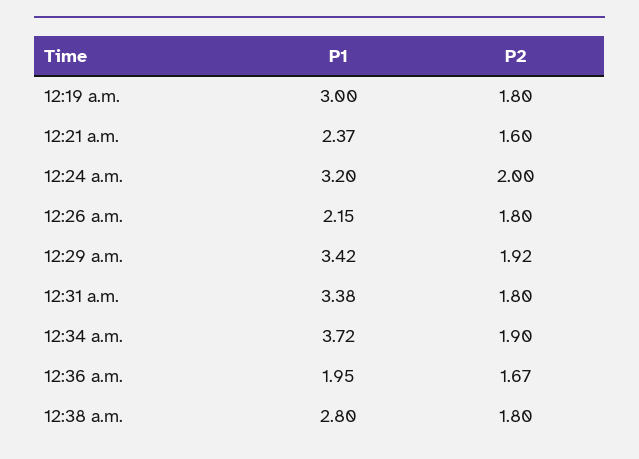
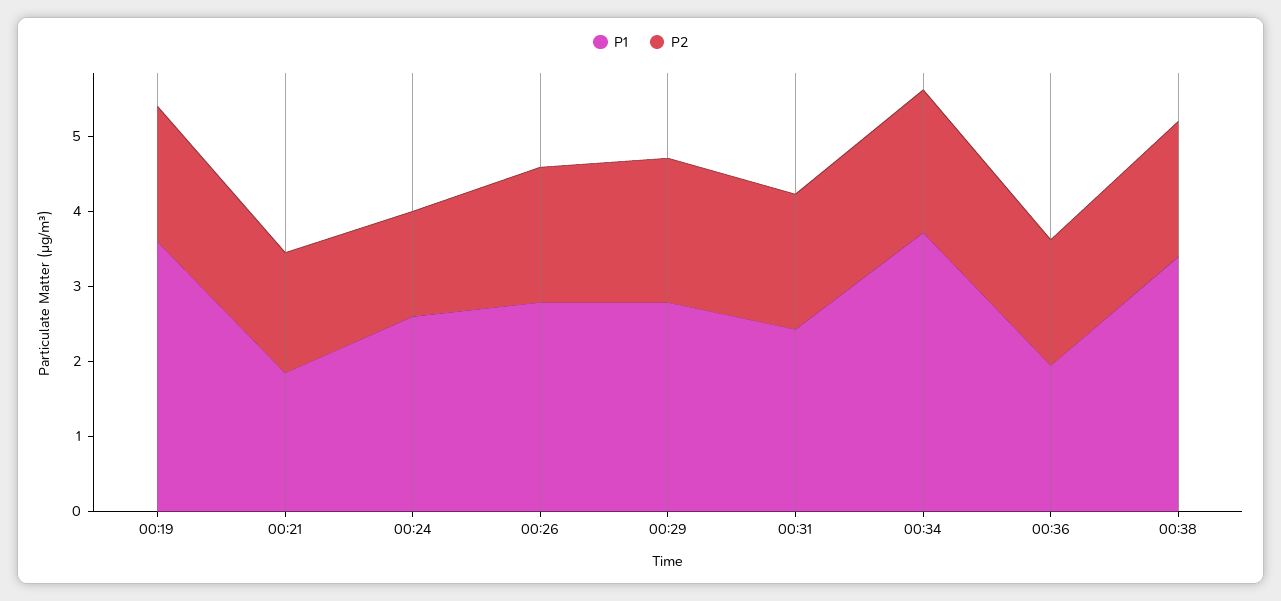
  {
    "P1": {
-     "12:19 a.m.": 3,
+     "12:19 a.m.": 3.6,
-     "12:21 a.m.": 2.37,
+     "12:21 a.m.": 1.8,
-     "12:24 a.m.": 3.2,
+     "12:24 a.m.": 2.6,
-     "12:26 a.m.": 2.15,
+     "12:26 a.m.": 2.8,
-     "12:29 a.m.": 3.42,
+     "12:29 a.m.": 2.8,
-     "12:31 a.m.": 3.38,
+     "12:31 a.m.": 2.4,
      "12:34 a.m.": 3.72,
      "12:36 a.m.": 1.95,
-     "12:38 a.m.": 2.8
+     "12:38 a.m.": 3.4
    },
    "P2": {
      "12:19 a.m.": 1.8,
      "12:21 a.m.": 1.6,
-     "12:24 a.m.": 2,
+     "12:24 a.m.": 1.4,
      "12:26 a.m.": 1.8,
      "12:29 a.m.": 1.92,
      "12:31 a.m.": 1.8,
      "12:34 a.m.": 1.9,
      "12:36 a.m.": 1.67,
      "12:38 a.m.": 1.8
    }
  }

